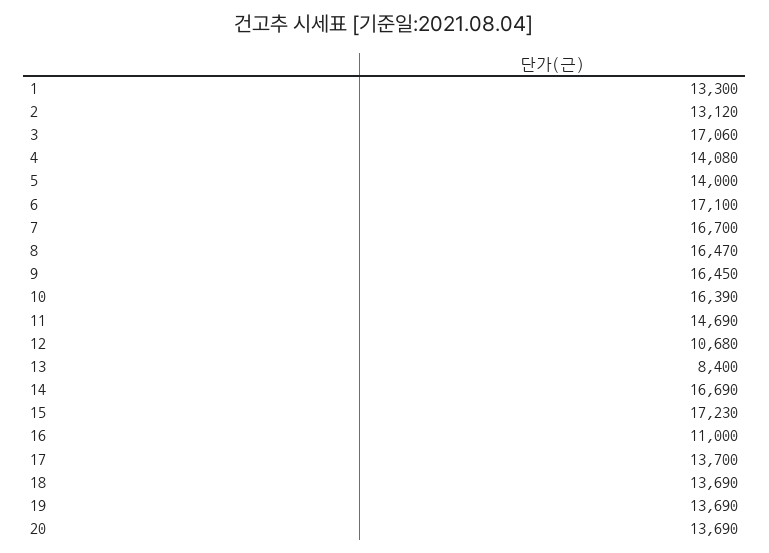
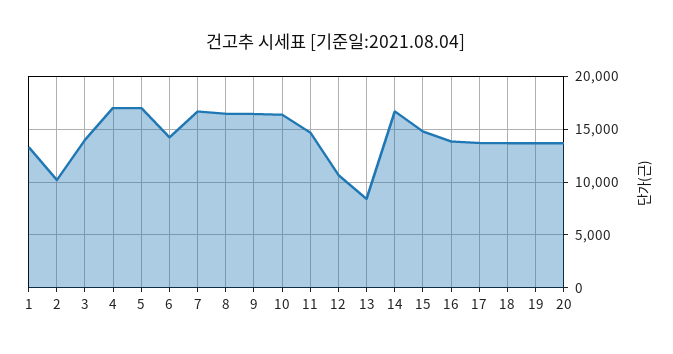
  {
    "1": 13300,
-   "2": 13120,
+   "2": 10000,
-   "3": 17060,
+   "3": 14000,
-   "4": 14080,
+   "4": 17000,
-   "5": 14000,
+   "5": 17000,
-   "6": 17100,
+   "6": 14000,
    "7": 16700,
    "8": 16470,
    "9": 16450,
    "10": 16390,
    "11": 14690,
    "12": 10680,
    "13": 8400,
    "14": 16690,
-   "15": 17230,
+   "15": 15000,
-   "16": 11000,
+   "16": 14000,
    "17": 13700,
    "18": 13690,
    "19": 13690,
    "20": 13690
  }

